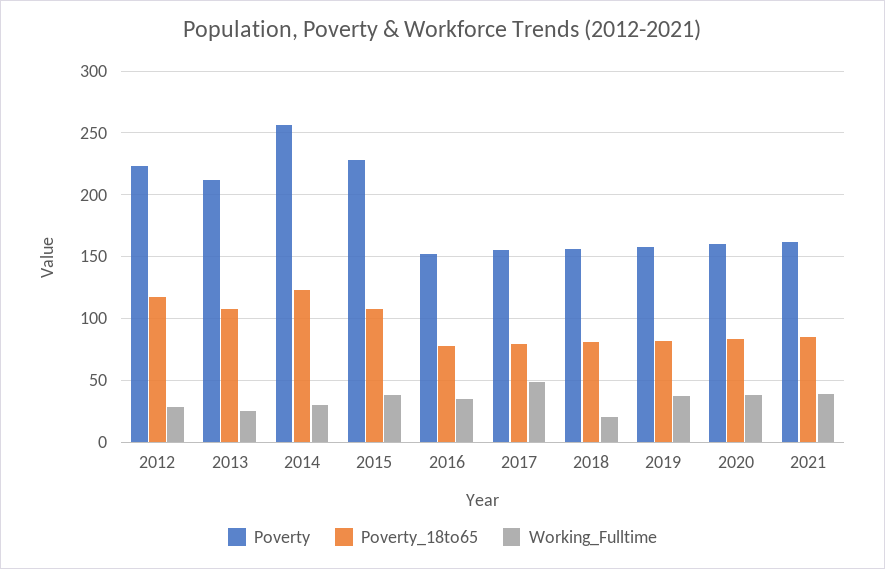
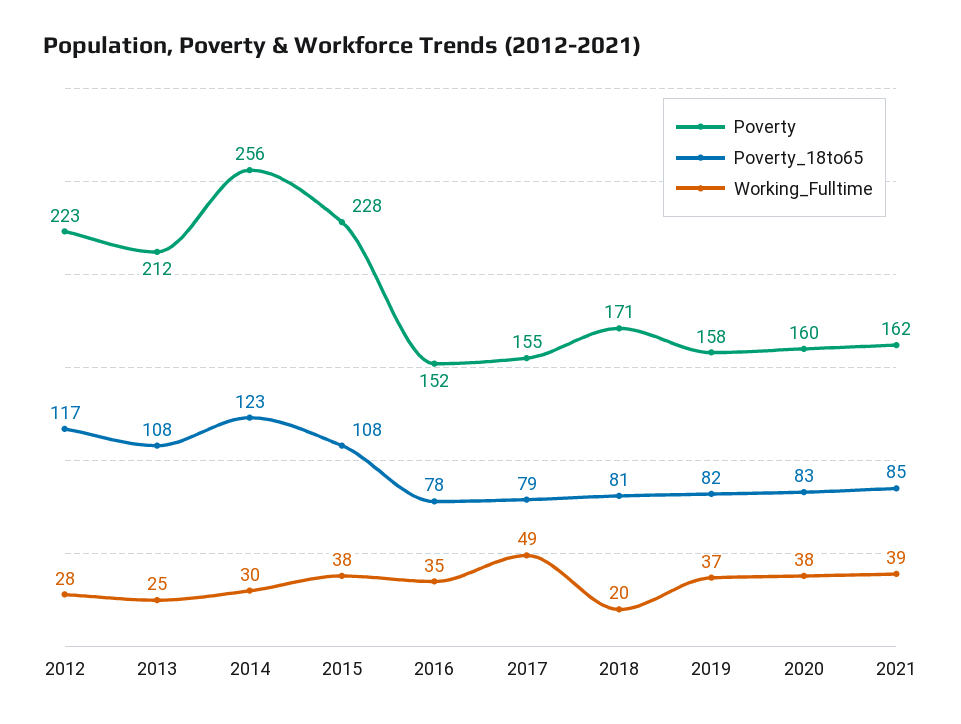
  {
    "Poverty": {
      "2012": 223,
      "2013": 212,
      "2014": 256,
      "2015": 228,
      "2016": 152,
      "2017": 155,
-     "2018": 155,
+     "2018": 171,
      "2019": 158,
      "2020": 160,
      "2021": 162
    },
    "Poverty_18to65": {
      "2012": 117,
      "2013": 108,
      "2014": 123,
      "2015": 108,
      "2016": 78,
      "2017": 79,
      "2018": 81,
      "2019": 82,
      "2020": 83,
      "2021": 85
    },
    "Working_Fulltime": {
      "2012": 28,
      "2013": 25,
      "2014": 30,
      "2015": 38,
      "2016": 35,
      "2017": 49,
      "2018": 20,
      "2019": 37,
      "2020": 38,
      "2021": 39
    }
  }

